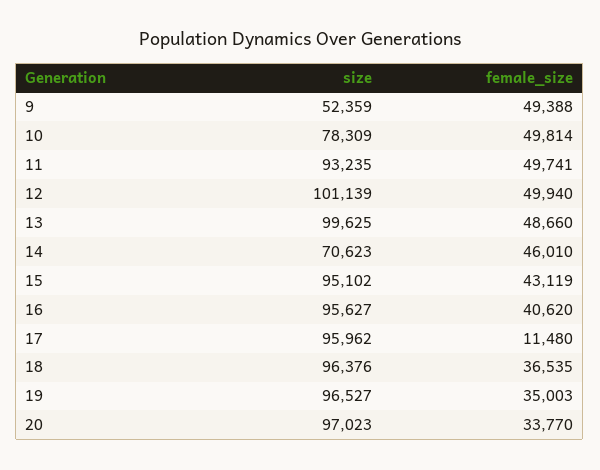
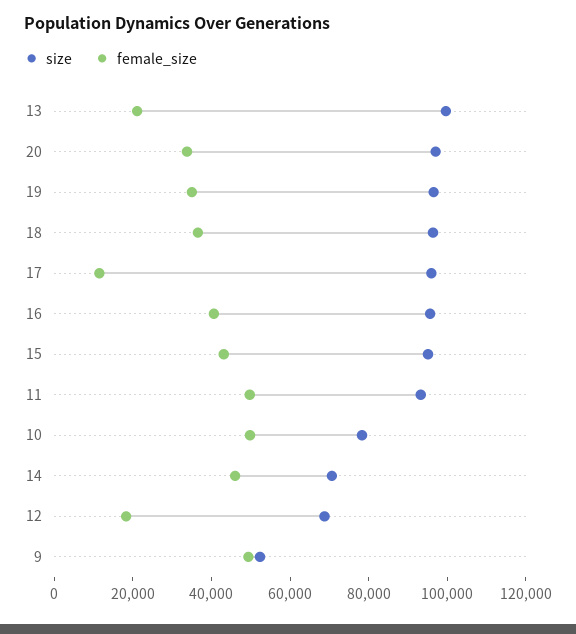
  {
    "size": {
      "9": 52359,
      "10": 78309,
      "11": 93235,
-     "12": 101139,
+     "12": 70000,
      "13": 99625,
      "14": 70623,
      "15": 95102,
      "16": 95627,
      "17": 95962,
      "18": 96376,
      "19": 96527,
      "20": 97023
    },
    "female_size": {
      "9": 49388,
      "10": 49814,
      "11": 49741,
-     "12": 49940,
+     "12": 20000,
-     "13": 48660,
+     "13": 20000,
      "14": 46010,
      "15": 43119,
      "16": 40620,
      "17": 11480,
      "18": 36535,
      "19": 35003,
      "20": 33770
    }
  }

